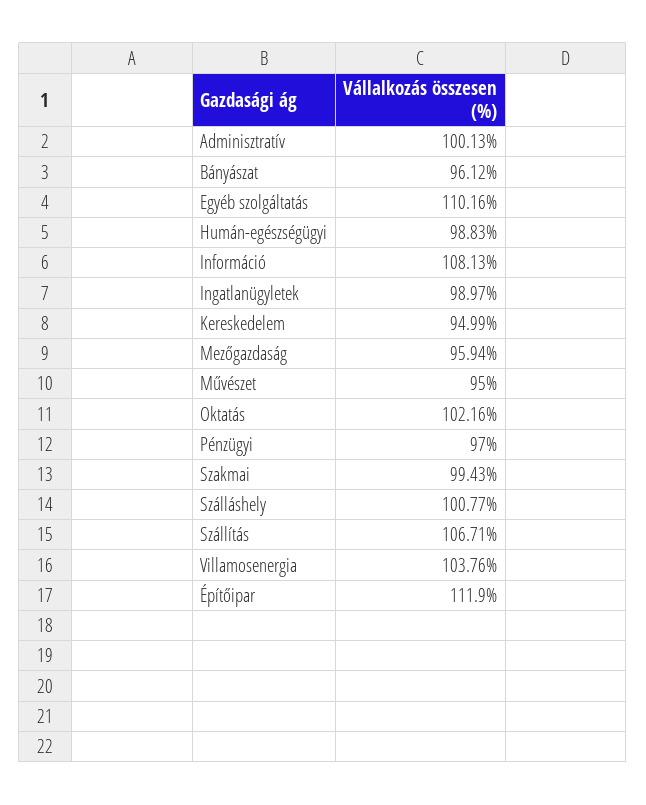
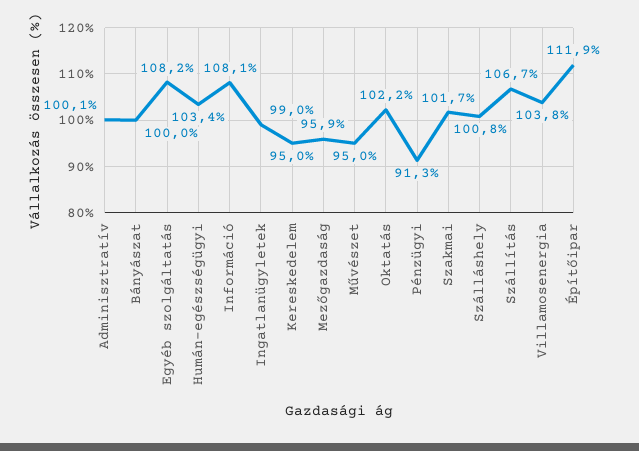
  {
    "Adminisztratív": 100.13,
-   "Bányászat": 96.12,
+   "Bányászat": 100,
-   "Egyéb szolgáltatás": 110.16,
+   "Egyéb szolgáltatás": 108.2,
-   "Humán-egészségügyi": 98.83,
+   "Humán-egészségügyi": 103.4,
    "Információ": 108.13,
    "Ingatlanügyletek": 98.97,
    "Kereskedelem": 94.99,
    "Mezőgazdaság": 95.94,
    "Művészet": 95,
    "Oktatás": 102.16,
-   "Pénzügyi": 97,
+   "Pénzügyi": 91.3,
-   "Szakmai": 99.43,
+   "Szakmai": 101.7,
    "Szálláshely": 100.77,
    "Szállítás": 106.71,
    "Villamosenergia": 103.76,
    "Építőipar": 111.9
  }

